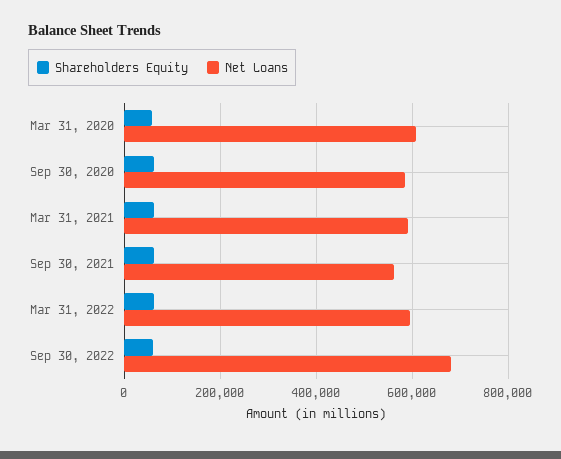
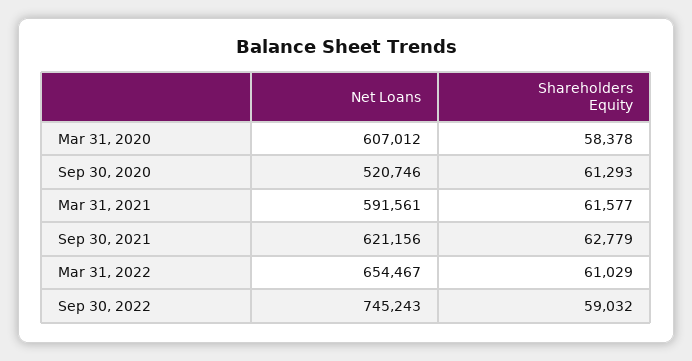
  {
    "Shareholders Equity": {
      "Mar 31, 2020": 58378,
      "Sep 30, 2020": 61293,
      "Mar 31, 2021": 61577,
      "Sep 30, 2021": 62779,
      "Mar 31, 2022": 61029,
      "Sep 30, 2022": 59032
    },
    "Net Loans": {
      "Mar 31, 2020": 607012,
-     "Sep 30, 2020": 580000,
+     "Sep 30, 2020": 520746,
      "Mar 31, 2021": 591561,
-     "Sep 30, 2021": 560000,
+     "Sep 30, 2021": 621156,
-     "Mar 31, 2022": 600000,
+     "Mar 31, 2022": 654467,
-     "Sep 30, 2022": 680000
+     "Sep 30, 2022": 745243
    }
  }

